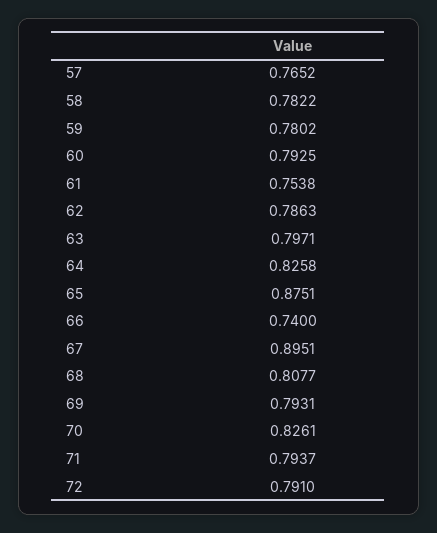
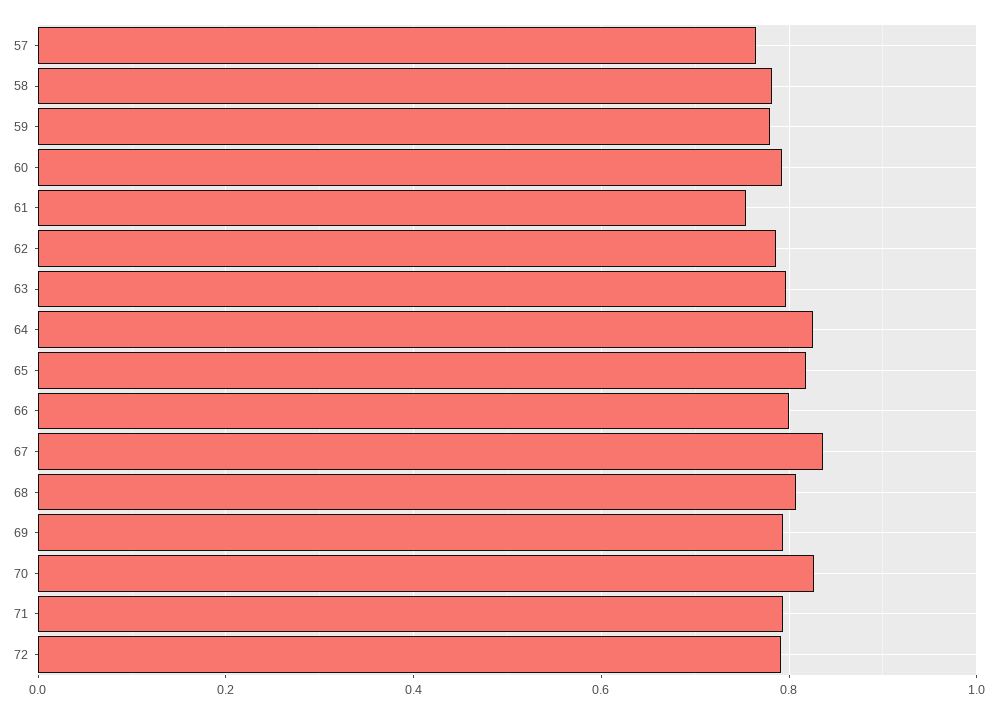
  {
    "57": 0.7652,
    "58": 0.7822,
    "59": 0.7802,
    "60": 0.7925,
    "61": 0.7538,
    "62": 0.7863,
    "63": 0.7971,
    "64": 0.8258,
-   "65": 0.8751,
+   "65": 0.82,
-   "66": 0.74,
+   "66": 0.8,
-   "67": 0.8951,
+   "67": 0.84,
    "68": 0.8077,
    "69": 0.7931,
    "70": 0.8261,
    "71": 0.7937,
    "72": 0.791
  }

